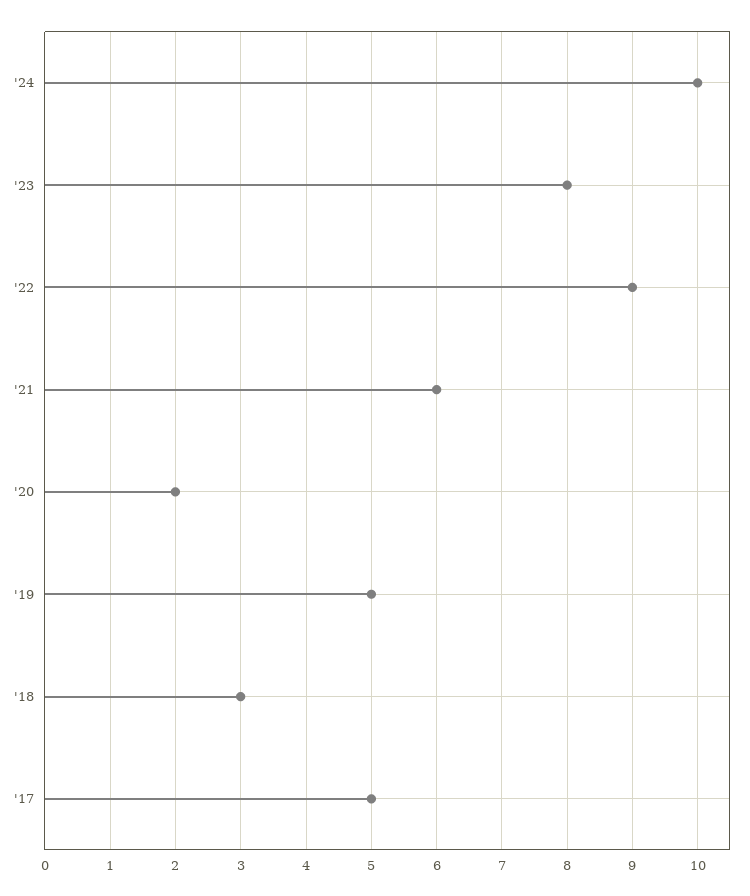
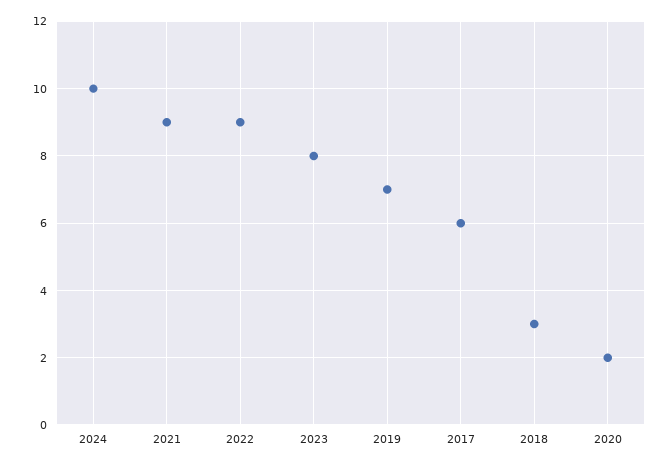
  {
    "'24": 10,
    "'23": 8,
    "'22": 9,
-   "'21": 6,
+   "'21": 9,
    "'20": 2,
-   "'19": 5,
+   "'19": 7,
    "'18": 3,
-   "'17": 5
+   "'17": 6
  }

